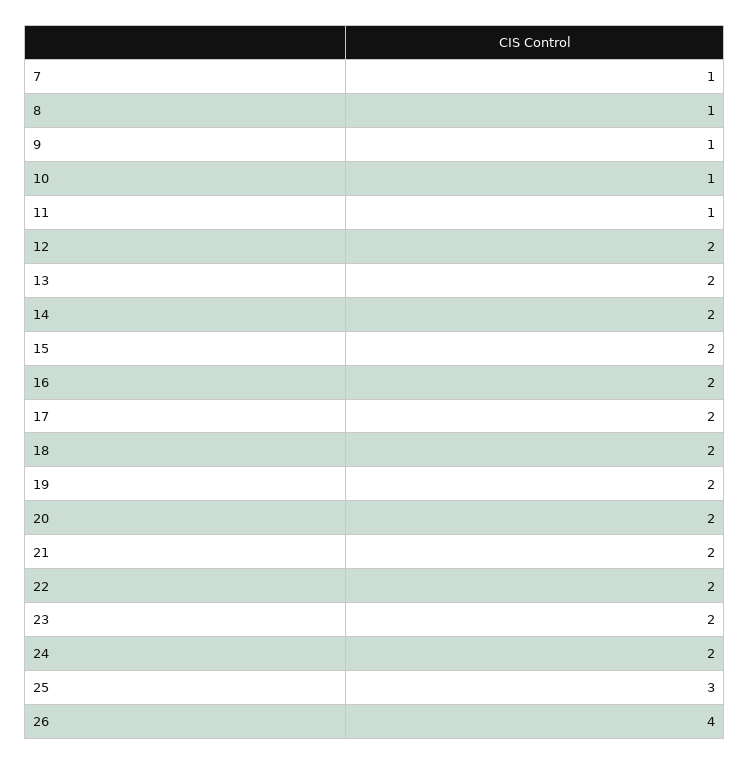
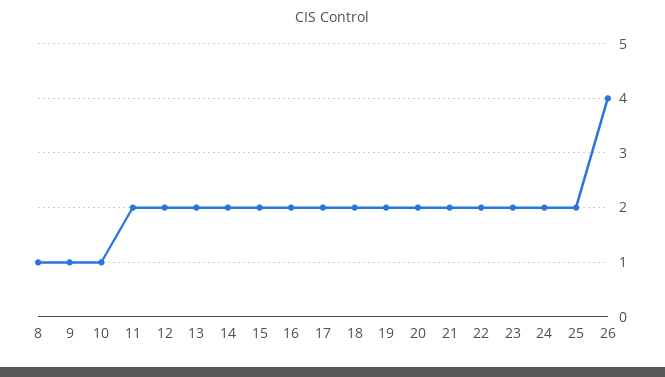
  {
-   "7": 1,
    "8": 1,
    "9": 1,
    "10": 1,
-   "11": 1,
+   "11": 2,
    "12": 2,
    "13": 2,
    "14": 2,
    "15": 2,
    "16": 2,
    "17": 2,
    "18": 2,
    "19": 2,
    "20": 2,
    "21": 2,
    "22": 2,
    "23": 2,
    "24": 2,
-   "25": 3,
+   "25": 2,
    "26": 4
  }

